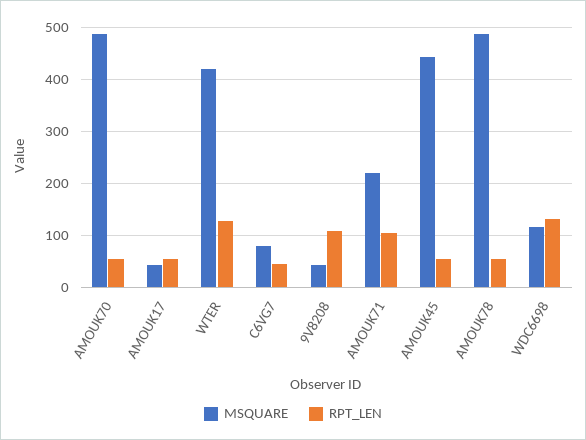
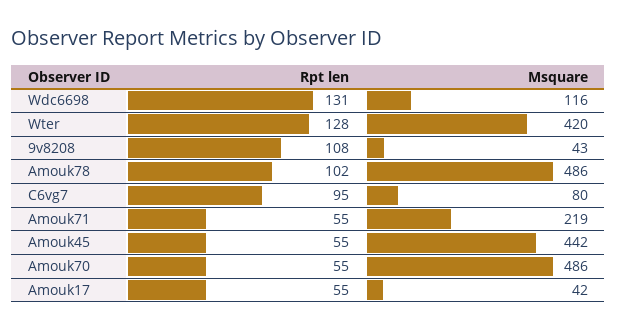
  {
    "MSQUARE": {
      "AMOUK70": 486,
      "AMOUK17": 42,
      "WTER": 420,
      "C6VG7": 80,
      "9V8208": 43,
      "AMOUK71": 219,
      "AMOUK45": 442,
      "AMOUK78": 486,
      "WDC6698": 116
    },
    "RPT_LEN": {
      "AMOUK70": 55,
      "AMOUK17": 55,
      "WTER": 128,
-     "C6VG7": 40,
+     "C6VG7": 95,
      "9V8208": 108,
-     "AMOUK71": 100,
+     "AMOUK71": 55,
      "AMOUK45": 55,
-     "AMOUK78": 60,
+     "AMOUK78": 102,
      "WDC6698": 131
    }
  }

